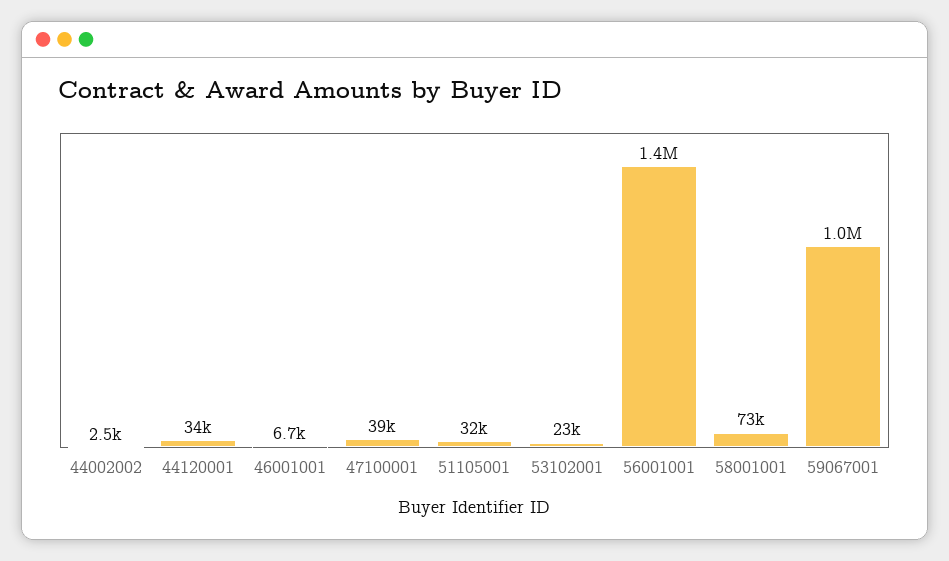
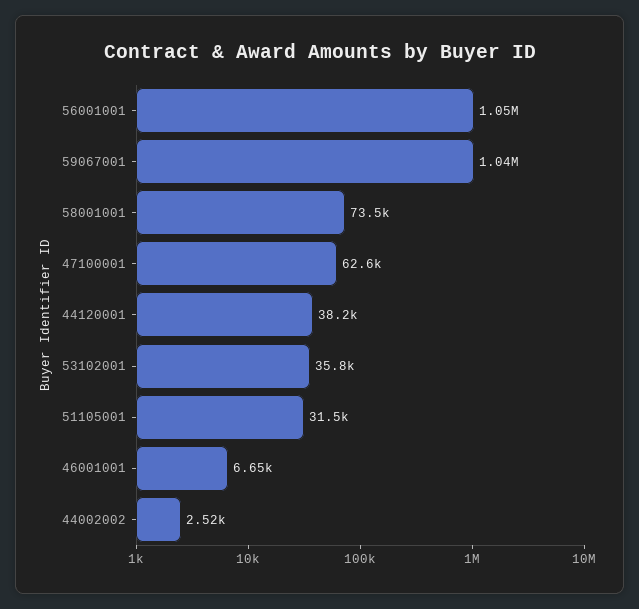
  {
    "44002002": 2520,
-   "44120001": 34000,
+   "44120001": 38200,
    "46001001": 6650,
-   "47100001": 39000,
+   "47100001": 62600,
    "51105001": 31500,
-   "53102001": 23000,
+   "53102001": 35800,
-   "56001001": 1400000,
+   "56001001": 1050000,
    "58001001": 73500,
    "59067001": 1040000
  }

